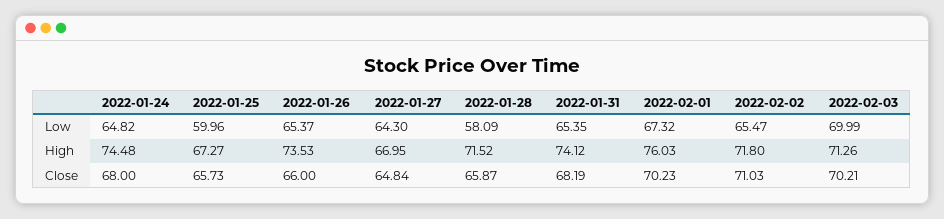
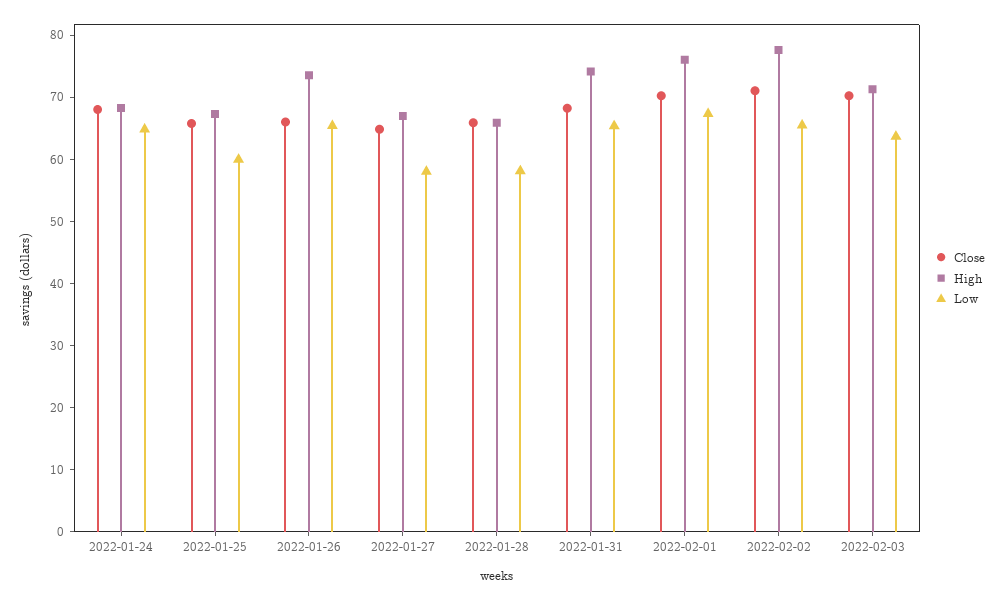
  {
    "Low": {
      "2022-01-24": 64.82,
      "2022-01-25": 59.96,
      "2022-01-26": 65.37,
-     "2022-01-27": 64.3,
+     "2022-01-27": 58,
      "2022-01-28": 58.09,
      "2022-01-31": 65.35,
      "2022-02-01": 67.32,
      "2022-02-02": 65.47,
-     "2022-02-03": 69.99
+     "2022-02-03": 64
    },
    "High": {
-     "2022-01-24": 74.48,
+     "2022-01-24": 68,
      "2022-01-25": 67.27,
      "2022-01-26": 73.53,
      "2022-01-27": 66.95,
-     "2022-01-28": 71.52,
+     "2022-01-28": 66,
      "2022-01-31": 74.12,
      "2022-02-01": 76.03,
-     "2022-02-02": 71.8,
+     "2022-02-02": 78,
      "2022-02-03": 71.26
    },
    "Close": {
      "2022-01-24": 68,
      "2022-01-25": 65.73,
      "2022-01-26": 66,
      "2022-01-27": 64.84,
      "2022-01-28": 65.87,
      "2022-01-31": 68.19,
      "2022-02-01": 70.23,
      "2022-02-02": 71.03,
      "2022-02-03": 70.21
    }
  }

